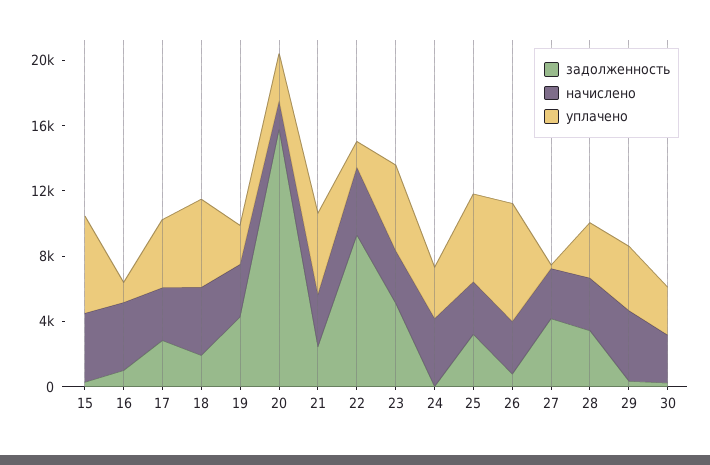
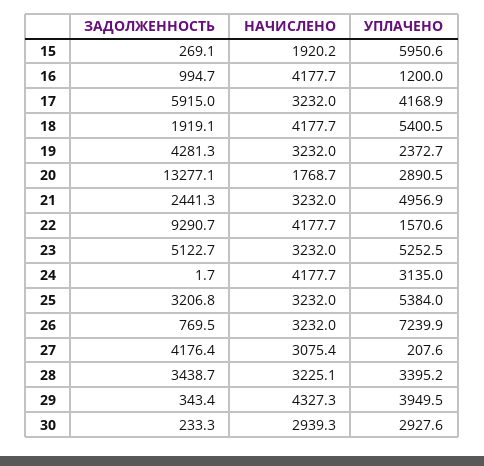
  {
    "задолженность": {
      "15": 269.1,
      "16": 994.7,
-     "17": 3000,
+     "17": 5915,
      "18": 1919.1,
      "19": 4281.3,
-     "20": 16000,
+     "20": 13277.1,
      "21": 2441.3,
      "22": 9290.7,
      "23": 5122.7,
      "24": 1.7,
      "25": 3206.8,
      "26": 769.5,
      "27": 4176.4,
      "28": 3438.7,
      "29": 343.4,
      "30": 233.3
    },
    "начислено": {
-     "15": 4000,
+     "15": 1920.2,
      "16": 4177.7,
      "17": 3232,
      "18": 4177.7,
      "19": 3232,
      "20": 1768.7,
      "21": 3232,
      "22": 4177.7,
      "23": 3232,
      "24": 4177.7,
      "25": 3232,
      "26": 3232,
      "27": 3075.4,
      "28": 3225.1,
      "29": 4327.3,
      "30": 2939.3
    },
    "уплачено": {
      "15": 5950.6,
      "16": 1200,
      "17": 4168.9,
      "18": 5400.5,
      "19": 2372.7,
      "20": 2890.5,
      "21": 4956.9,
      "22": 1570.6,
      "23": 5252.5,
      "24": 3135,
      "25": 5384,
      "26": 7239.9,
      "27": 207.6,
      "28": 3395.2,
      "29": 3949.5,
      "30": 2927.6
    }
  }

